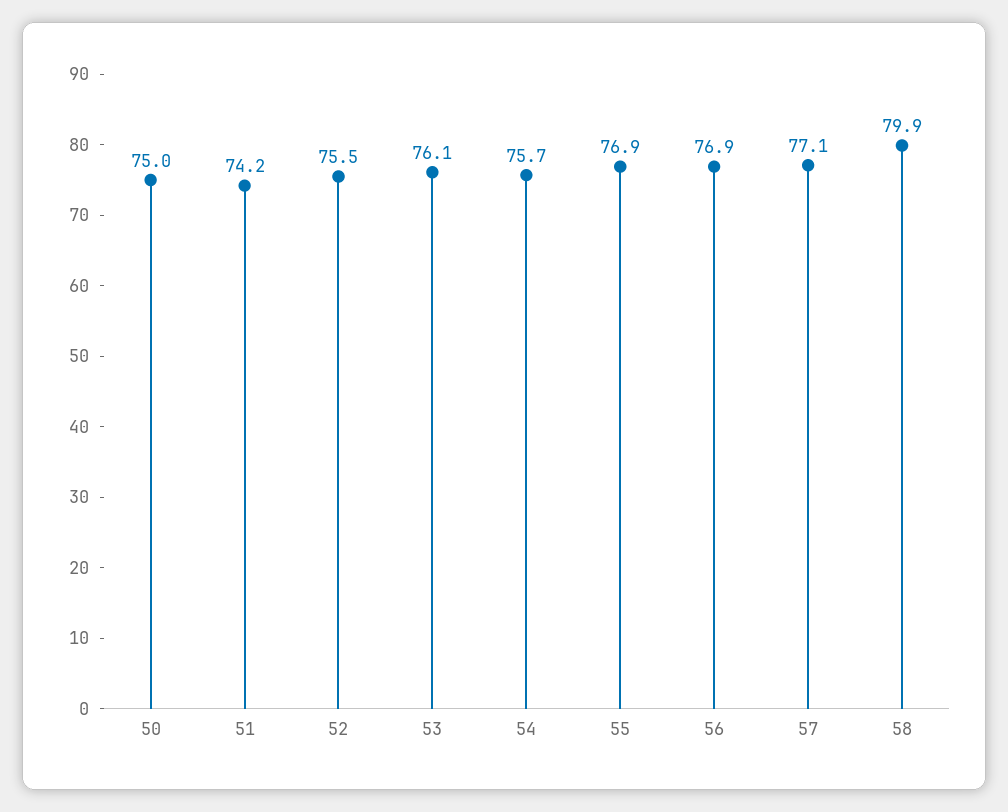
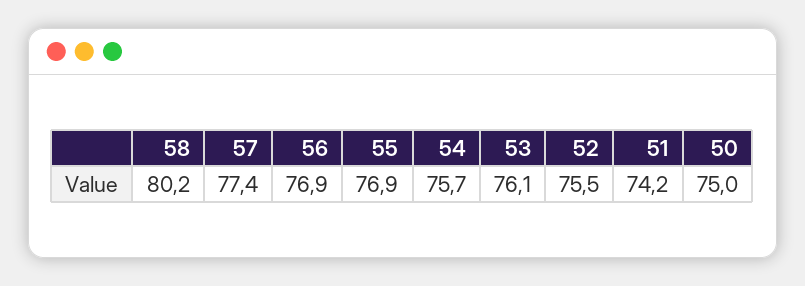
  {
    "50": 75,
    "51": 74.2,
    "52": 75.5,
    "53": 76.1,
    "54": 75.7,
    "55": 76.9,
    "56": 76.9,
-   "57": 77.1,
+   "57": 77.4,
-   "58": 79.9
+   "58": 80.2
  }

